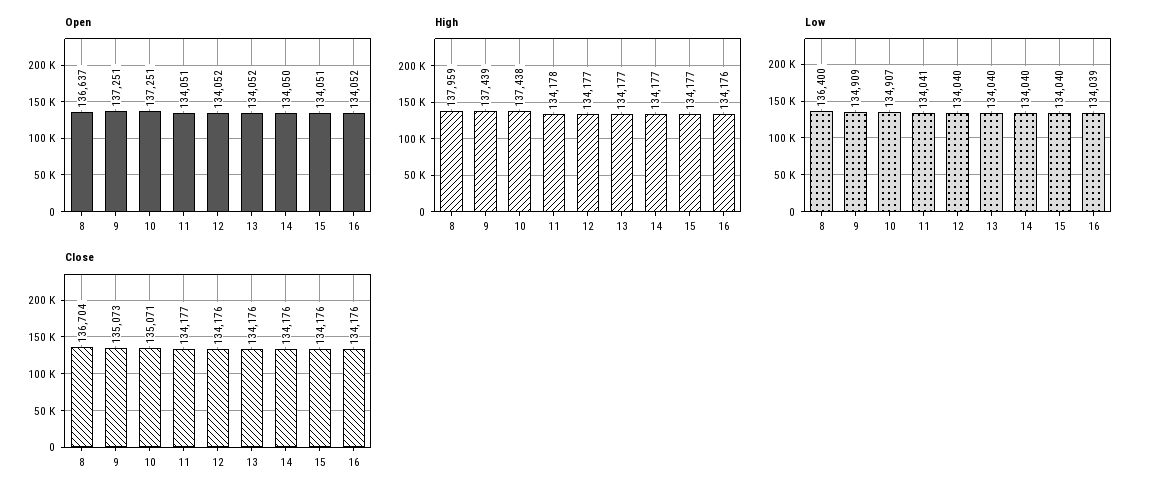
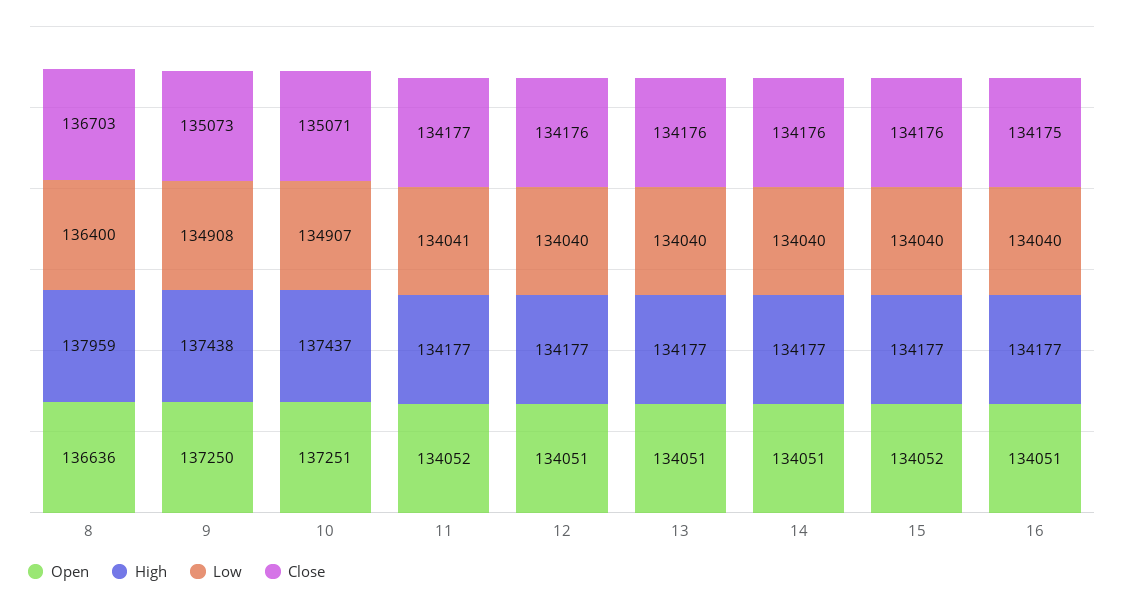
  {
    "Open": {
-     "8": 136637,
+     "8": 136636,
-     "9": 137251,
+     "9": 137250,
      "10": 137251,
-     "11": 134051,
+     "11": 134052,
-     "12": 134052,
+     "12": 134051,
-     "13": 134052,
+     "13": 134051,
-     "14": 134050,
+     "14": 134051,
-     "15": 134051,
+     "15": 134052,
-     "16": 134052
+     "16": 134051
    },
    "High": {
      "8": 137959,
-     "9": 137439,
+     "9": 137438,
-     "10": 137438,
+     "10": 137437,
-     "11": 134178,
+     "11": 134177,
      "12": 134177,
      "13": 134177,
      "14": 134177,
      "15": 134177,
-     "16": 134176
+     "16": 134177
    },
    "Low": {
      "8": 136400,
-     "9": 134909,
+     "9": 134908,
      "10": 134907,
      "11": 134041,
      "12": 134040,
      "13": 134040,
      "14": 134040,
      "15": 134040,
-     "16": 134039
+     "16": 134040
    },
    "Close": {
-     "8": 136704,
+     "8": 136703,
      "9": 135073,
      "10": 135071,
      "11": 134177,
      "12": 134176,
      "13": 134176,
      "14": 134176,
      "15": 134176,
-     "16": 134176
+     "16": 134175
    }
  }

